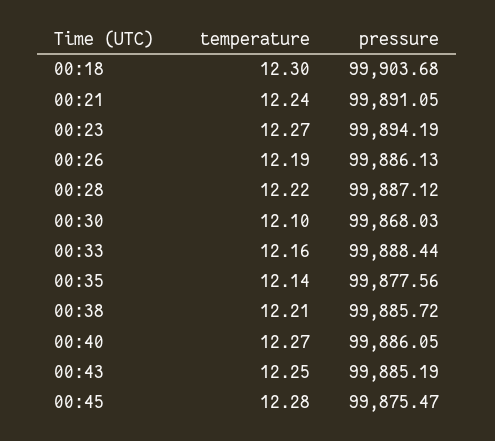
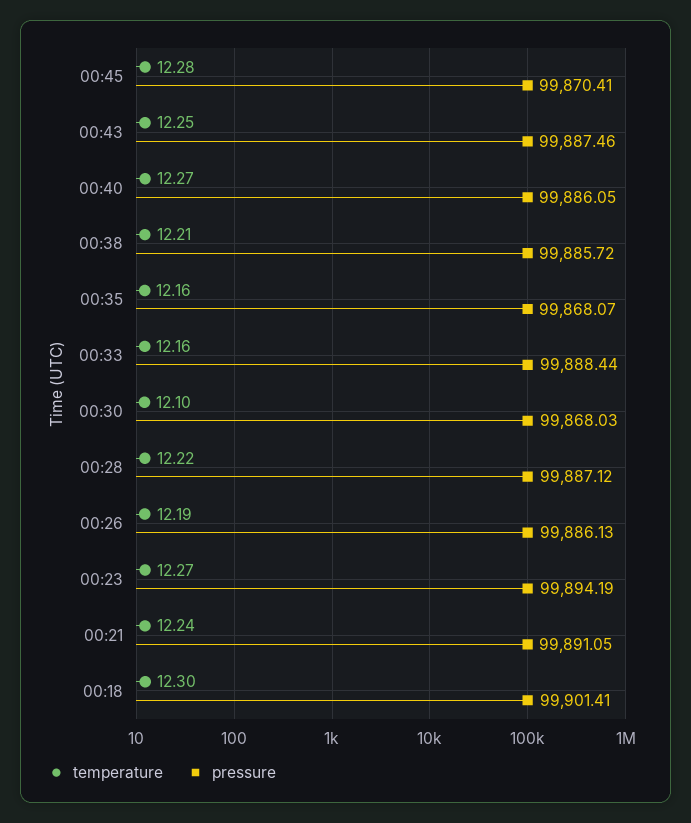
  {
    "temperature": {
      "00:18": 12.3,
      "00:21": 12.24,
      "00:23": 12.27,
      "00:26": 12.19,
      "00:28": 12.22,
      "00:30": 12.1,
      "00:33": 12.16,
-     "00:35": 12.14,
+     "00:35": 12.16,
      "00:38": 12.21,
      "00:40": 12.27,
      "00:43": 12.25,
      "00:45": 12.28
    },
    "pressure": {
-     "00:18": 99903.68,
+     "00:18": 99901.41,
      "00:21": 99891.05,
      "00:23": 99894.19,
      "00:26": 99886.13,
      "00:28": 99887.12,
      "00:30": 99868.03,
      "00:33": 99888.44,
-     "00:35": 99877.56,
+     "00:35": 99868.07,
      "00:38": 99885.72,
      "00:40": 99886.05,
-     "00:43": 99885.19,
+     "00:43": 99887.46,
-     "00:45": 99875.47
+     "00:45": 99870.41
    }
  }

